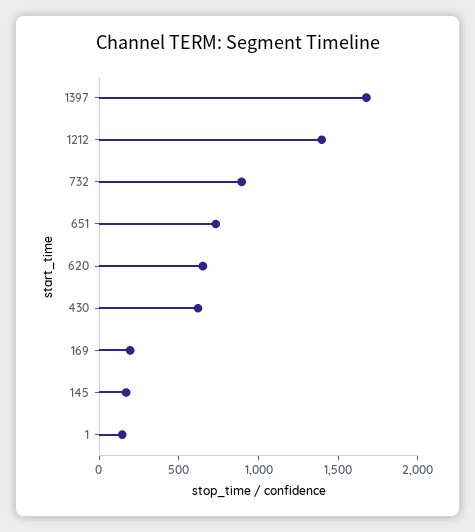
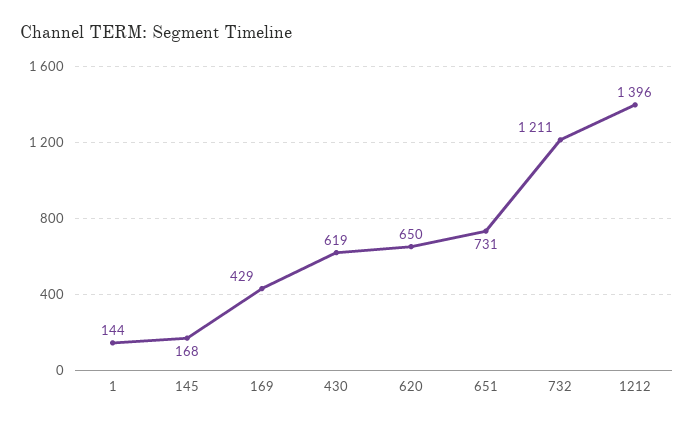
  {
-   "1397": 1700,
    "1212": 1396,
-   "732": 900,
+   "732": 1211,
    "651": 731,
    "620": 650,
    "430": 619,
-   "169": 200,
+   "169": 429,
    "145": 168,
    "1": 144
  }

